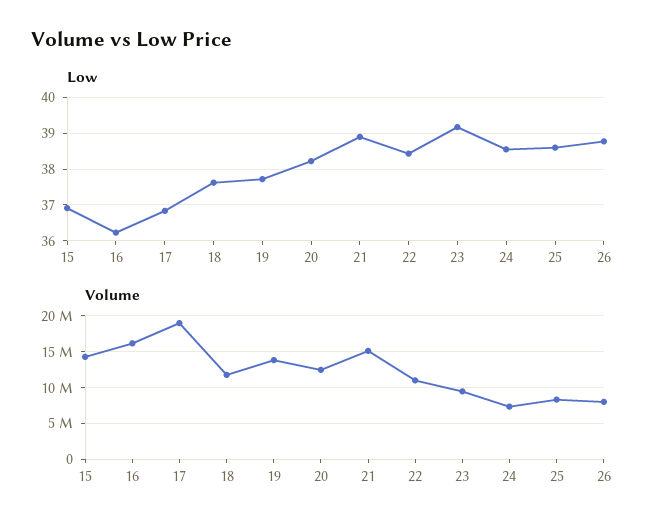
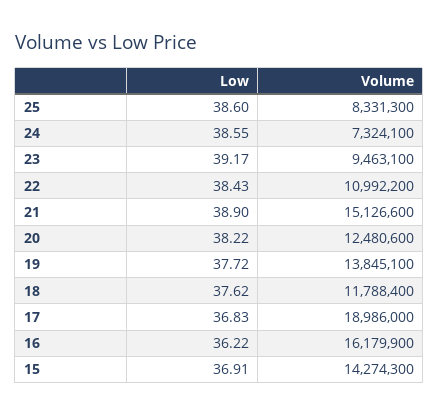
  {
    "Low": {
      "15": 36.91,
      "16": 36.22,
      "17": 36.83,
      "18": 37.62,
      "19": 37.72,
      "20": 38.22,
      "21": 38.9,
      "22": 38.43,
      "23": 39.17,
      "24": 38.55,
-     "25": 38.6,
+     "25": 38.6
-     "26": 38.8
    },
    "Volume": {
      "15": 14274300,
      "16": 16179900,
      "17": 18986000,
      "18": 11788400,
      "19": 13845100,
      "20": 12480600,
      "21": 15126600,
      "22": 10992200,
      "23": 9463100,
      "24": 7324100,
-     "25": 8331300,
+     "25": 8331300
-     "26": 8000000
    }
  }

